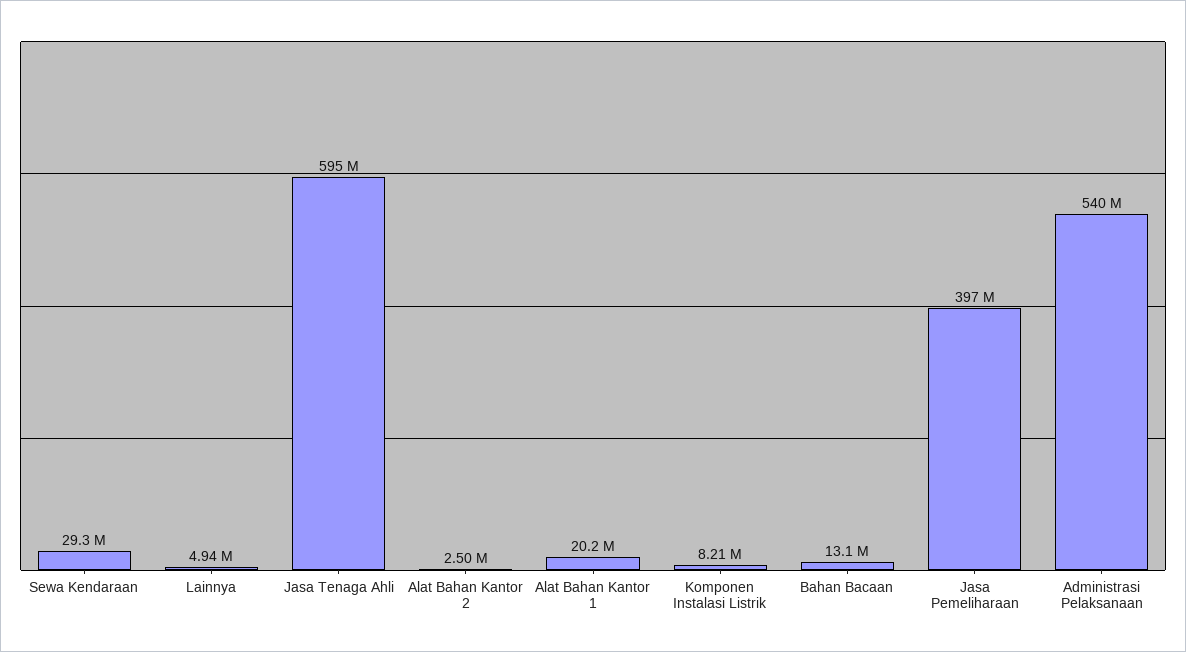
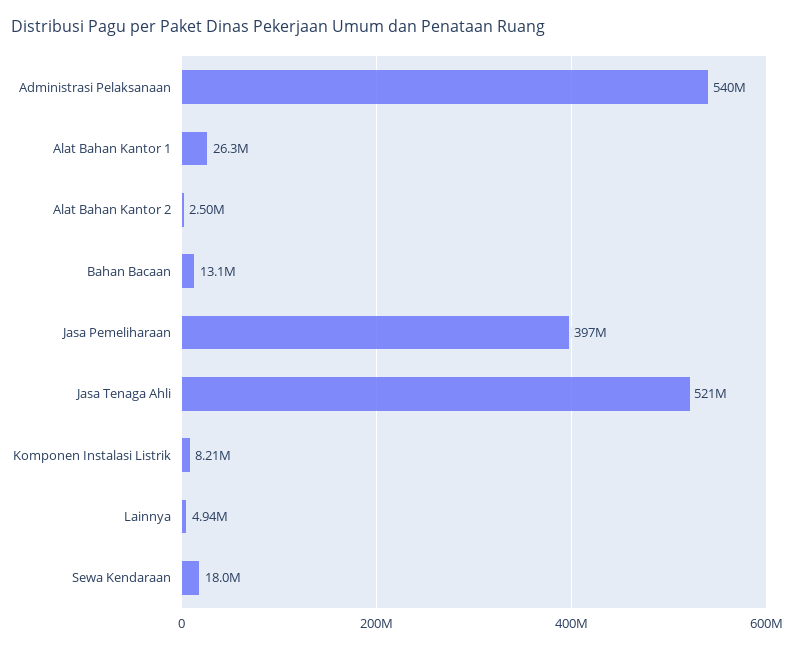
  {
-   "Sewa Kendaraan": 29300000,
+   "Sewa Kendaraan": 18000000,
    "Lainnya": 4940000,
-   "Jasa Tenaga Ahli": 595000000,
+   "Jasa Tenaga Ahli": 521000000,
    "Alat Bahan Kantor 2": 2500000,
-   "Alat Bahan Kantor 1": 20200000,
+   "Alat Bahan Kantor 1": 26300000,
    "Komponen Instalasi Listrik": 8210000,
    "Bahan Bacaan": 13100000,
    "Jasa Pemeliharaan": 397000000,
    "Administrasi Pelaksanaan": 540000000
  }

